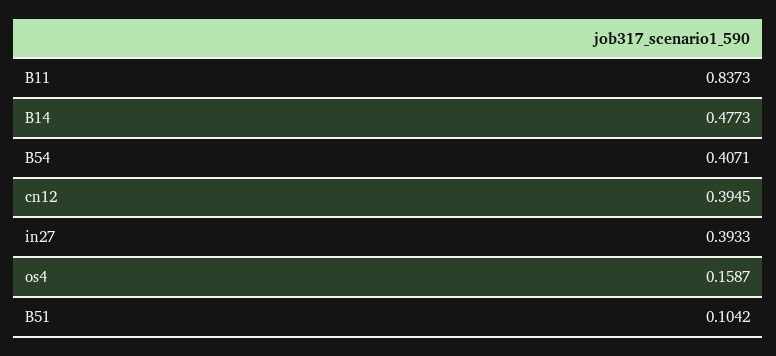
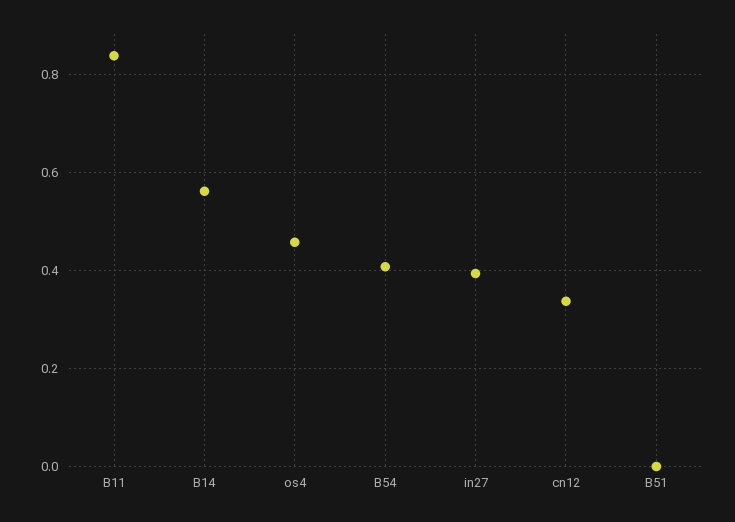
  {
    "B11": 0.8373,
-   "B14": 0.4773,
+   "B14": 0.56,
    "B54": 0.4071,
-   "cn12": 0.3945,
+   "cn12": 0.34,
    "in27": 0.3933,
-   "os4": 0.1587,
+   "os4": 0.46,
-   "B51": 0.1042
+   "B51": 0
  }

